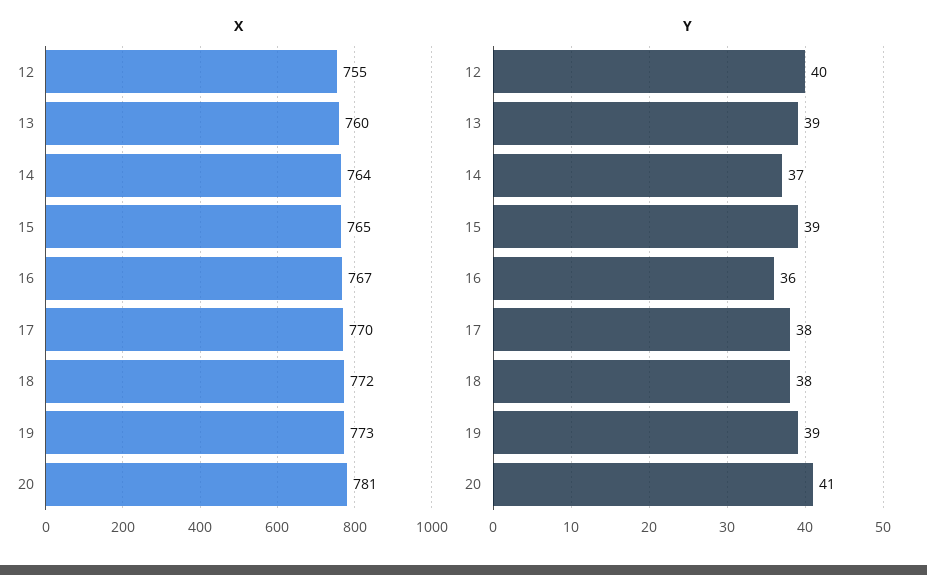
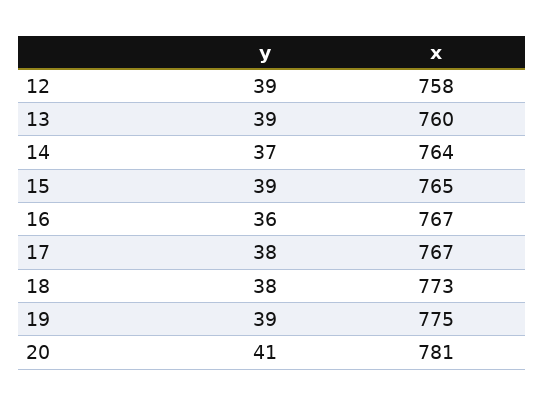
  {
    "X": {
-     "12": 755,
+     "12": 758,
      "13": 760,
      "14": 764,
      "15": 765,
      "16": 767,
-     "17": 770,
+     "17": 767,
-     "18": 772,
+     "18": 773,
-     "19": 773,
+     "19": 775,
      "20": 781
    },
    "Y": {
-     "12": 40,
+     "12": 39,
      "13": 39,
      "14": 37,
      "15": 39,
      "16": 36,
      "17": 38,
      "18": 38,
      "19": 39,
      "20": 41
    }
  }

